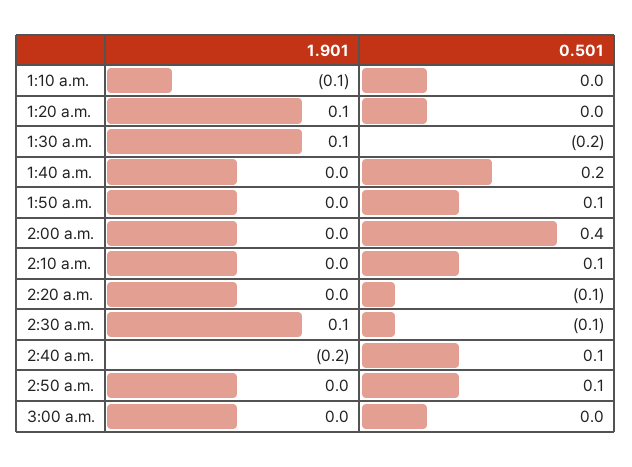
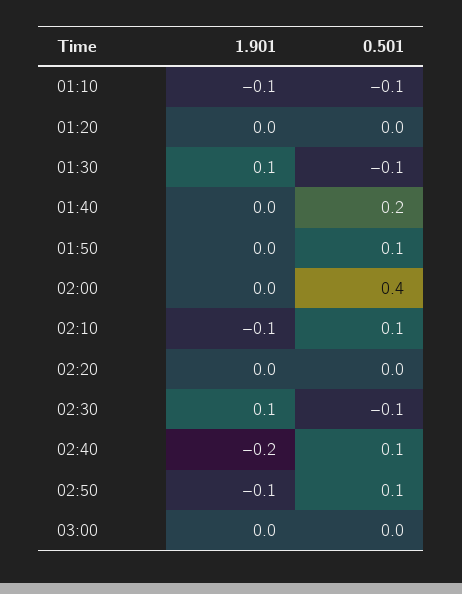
  {
    "1.901": {
      "1:10 a.m.": -0.1,
-     "1:20 a.m.": 0.1,
+     "1:20 a.m.": 0,
      "1:30 a.m.": 0.1,
      "1:40 a.m.": 0,
      "1:50 a.m.": 0,
      "2:00 a.m.": 0,
-     "2:10 a.m.": 0,
+     "2:10 a.m.": -0.1,
      "2:20 a.m.": 0,
      "2:30 a.m.": 0.1,
      "2:40 a.m.": -0.2,
-     "2:50 a.m.": 0,
+     "2:50 a.m.": -0.1,
      "3:00 a.m.": 0
    },
    "0.501": {
-     "1:10 a.m.": 0,
+     "1:10 a.m.": -0.1,
      "1:20 a.m.": 0,
-     "1:30 a.m.": -0.2,
+     "1:30 a.m.": -0.1,
      "1:40 a.m.": 0.2,
      "1:50 a.m.": 0.1,
      "2:00 a.m.": 0.4,
      "2:10 a.m.": 0.1,
-     "2:20 a.m.": -0.1,
+     "2:20 a.m.": 0,
      "2:30 a.m.": -0.1,
      "2:40 a.m.": 0.1,
      "2:50 a.m.": 0.1,
      "3:00 a.m.": 0
    }
  }

